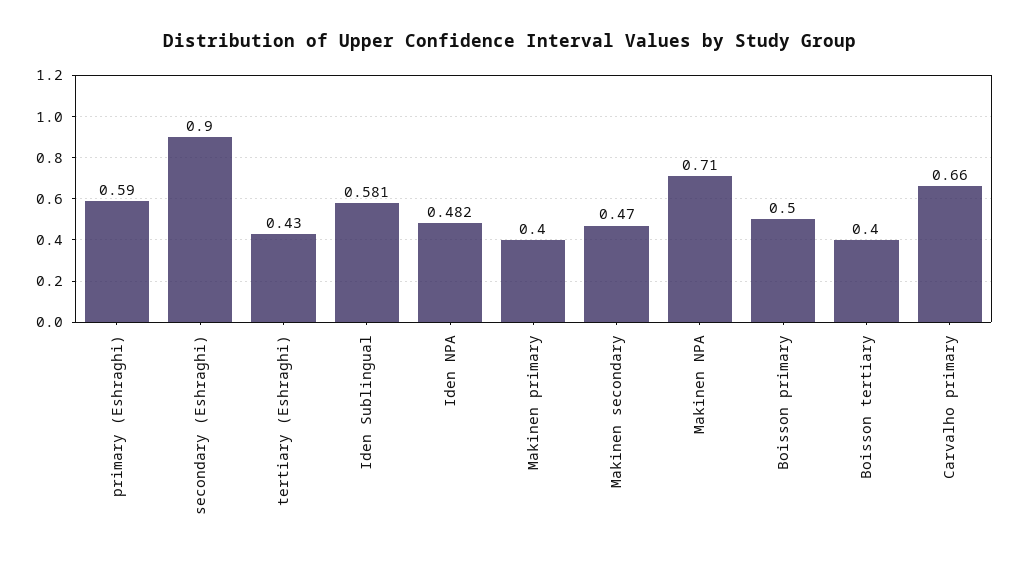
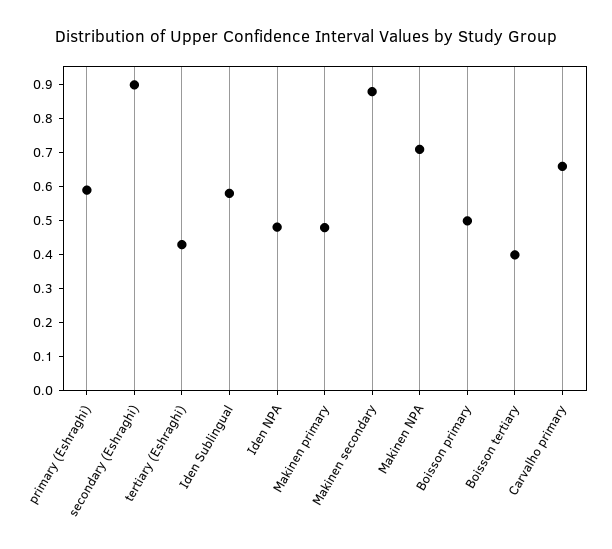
  {
    "primary (Eshraghi)": 0.59,
    "secondary (Eshraghi)": 0.9,
    "tertiary (Eshraghi)": 0.43,
    "Iden Sublingual": 0.581,
    "Iden NPA": 0.482,
-   "Makinen primary": 0.4,
+   "Makinen primary": 0.475,
-   "Makinen secondary": 0.47,
+   "Makinen secondary": 0.875,
    "Makinen NPA": 0.71,
    "Boisson primary": 0.5,
    "Boisson tertiary": 0.4,
    "Carvalho primary": 0.66
  }

